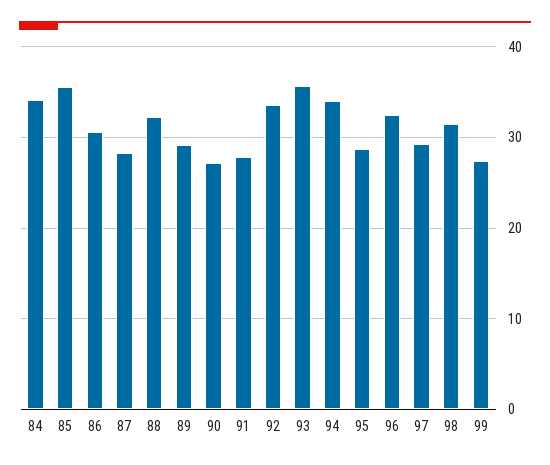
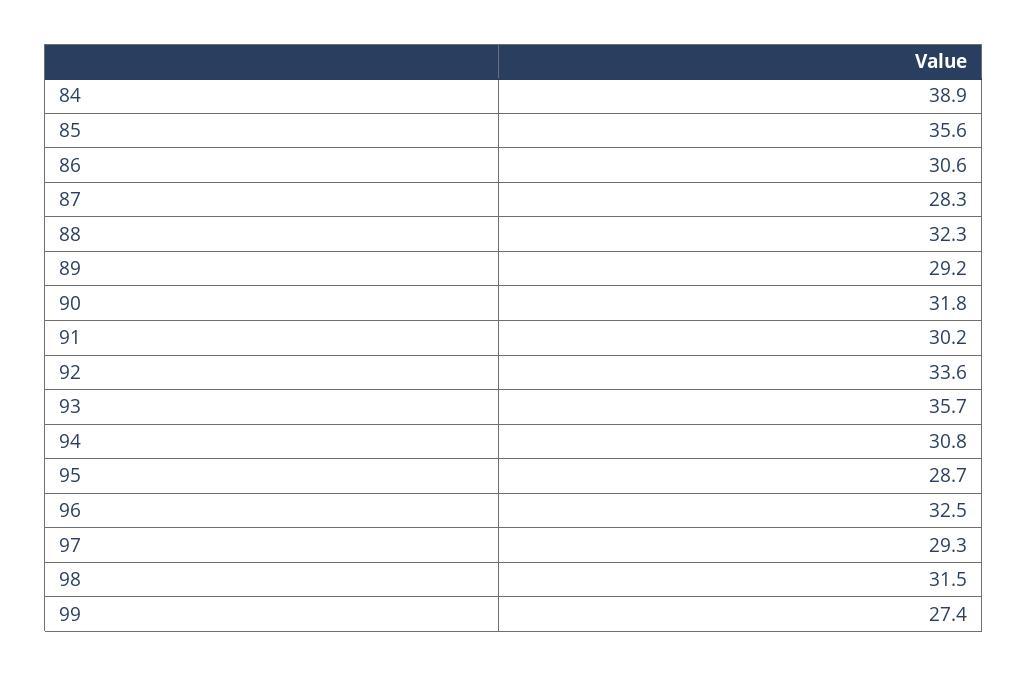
  {
-   "84": 34,
+   "84": 38.9,
    "85": 35.6,
    "86": 30.6,
    "87": 28.3,
    "88": 32.3,
    "89": 29.2,
-   "90": 27,
+   "90": 31.8,
-   "91": 28,
+   "91": 30.2,
    "92": 33.6,
    "93": 35.7,
-   "94": 34,
+   "94": 30.8,
    "95": 28.7,
    "96": 32.5,
    "97": 29.3,
    "98": 31.5,
    "99": 27.4
  }

